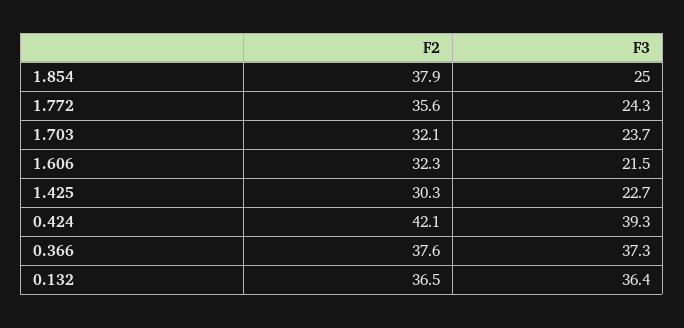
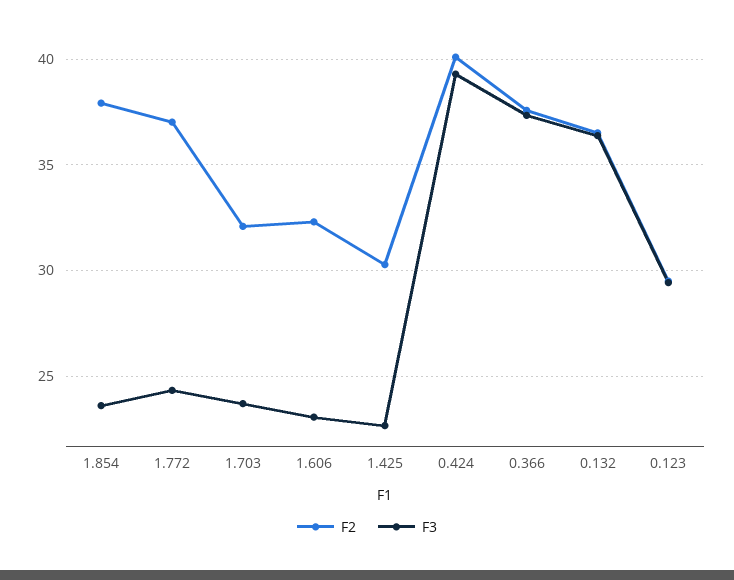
  {
    "F2": {
      "1.854": 37.9,
-     "1.772": 35.6,
+     "1.772": 37,
      "1.703": 32.1,
      "1.606": 32.3,
      "1.425": 30.3,
-     "0.424": 42.1,
+     "0.424": 40,
      "0.366": 37.6,
-     "0.132": 36.5
+     "0.132": 36.5,
+     "0.123": 29.5
    },
    "F3": {
-     "1.854": 25,
+     "1.854": 23.5,
      "1.772": 24.3,
      "1.703": 23.7,
-     "1.606": 21.5,
+     "1.606": 23,
      "1.425": 22.7,
      "0.424": 39.3,
      "0.366": 37.3,
-     "0.132": 36.4
+     "0.132": 36.4,
+     "0.123": 29.5
    }
  }

